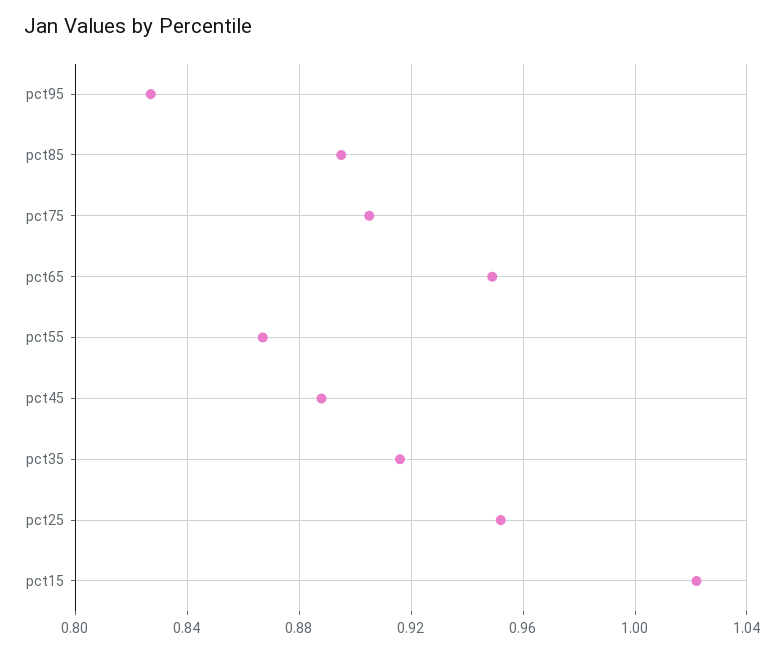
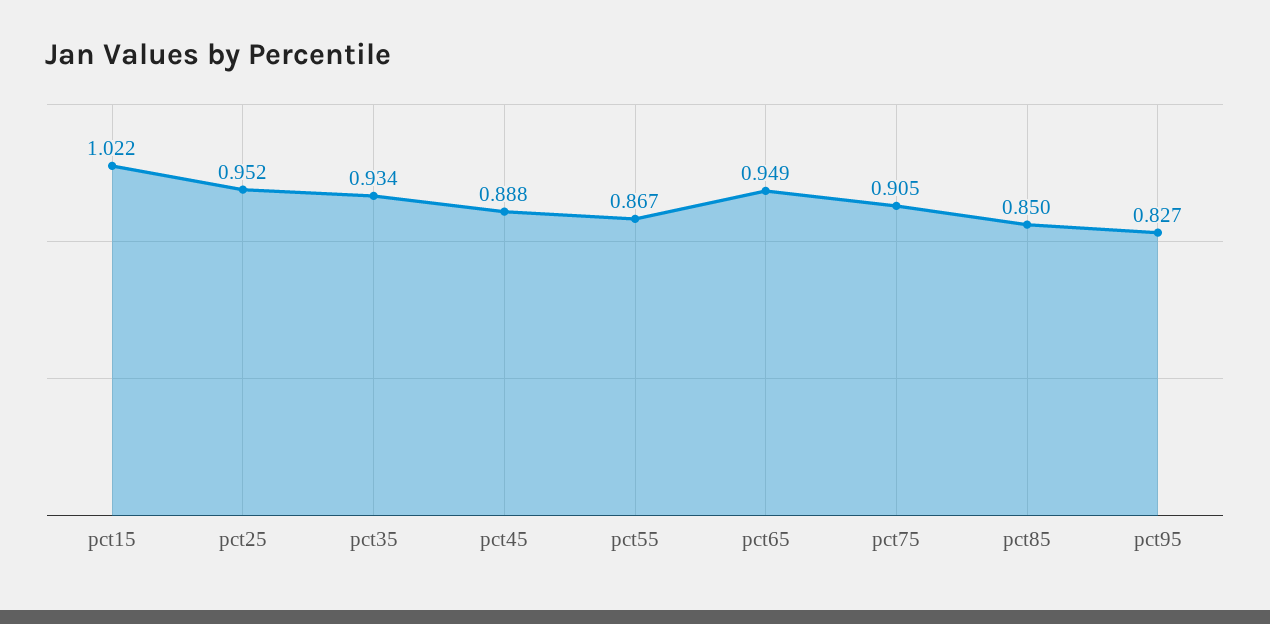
  {
    "pct95": 0.827,
-   "pct85": 0.895,
+   "pct85": 0.85,
    "pct75": 0.905,
    "pct65": 0.949,
    "pct55": 0.867,
    "pct45": 0.888,
-   "pct35": 0.915,
+   "pct35": 0.934,
    "pct25": 0.952,
    "pct15": 1.022
  }

